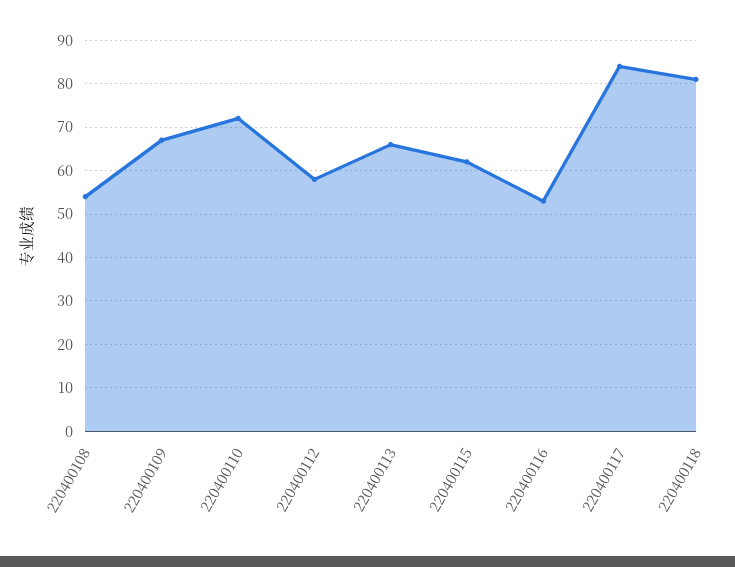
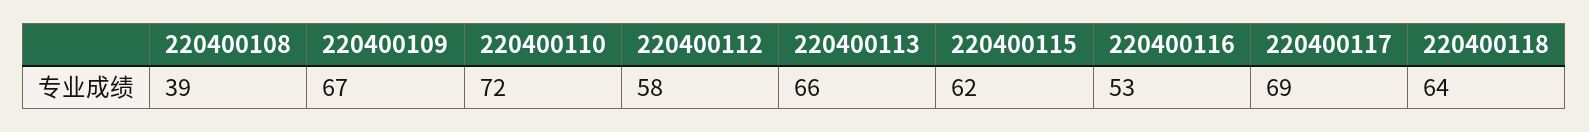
  {
-   "220400108": 55,
+   "220400108": 39,
    "220400109": 67,
    "220400110": 72,
    "220400112": 58,
    "220400113": 66,
    "220400115": 62,
    "220400116": 53,
-   "220400117": 85,
+   "220400117": 69,
-   "220400118": 80
+   "220400118": 64
  }

